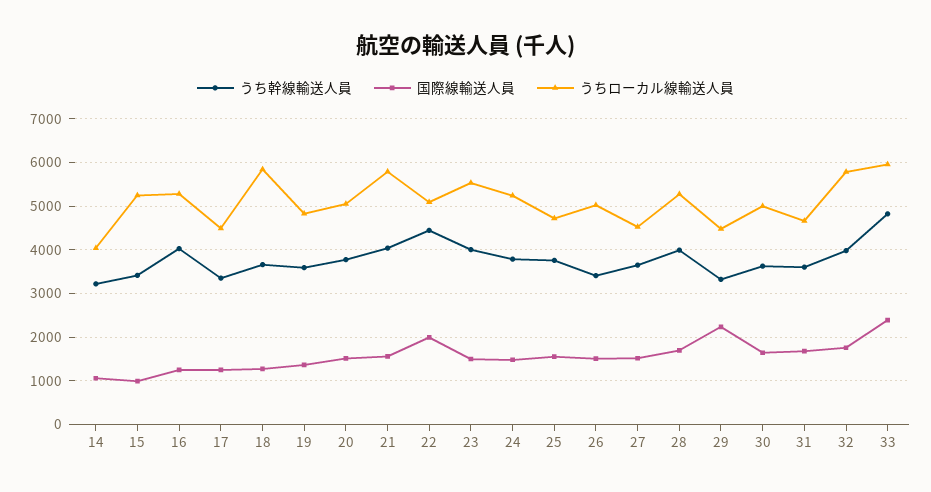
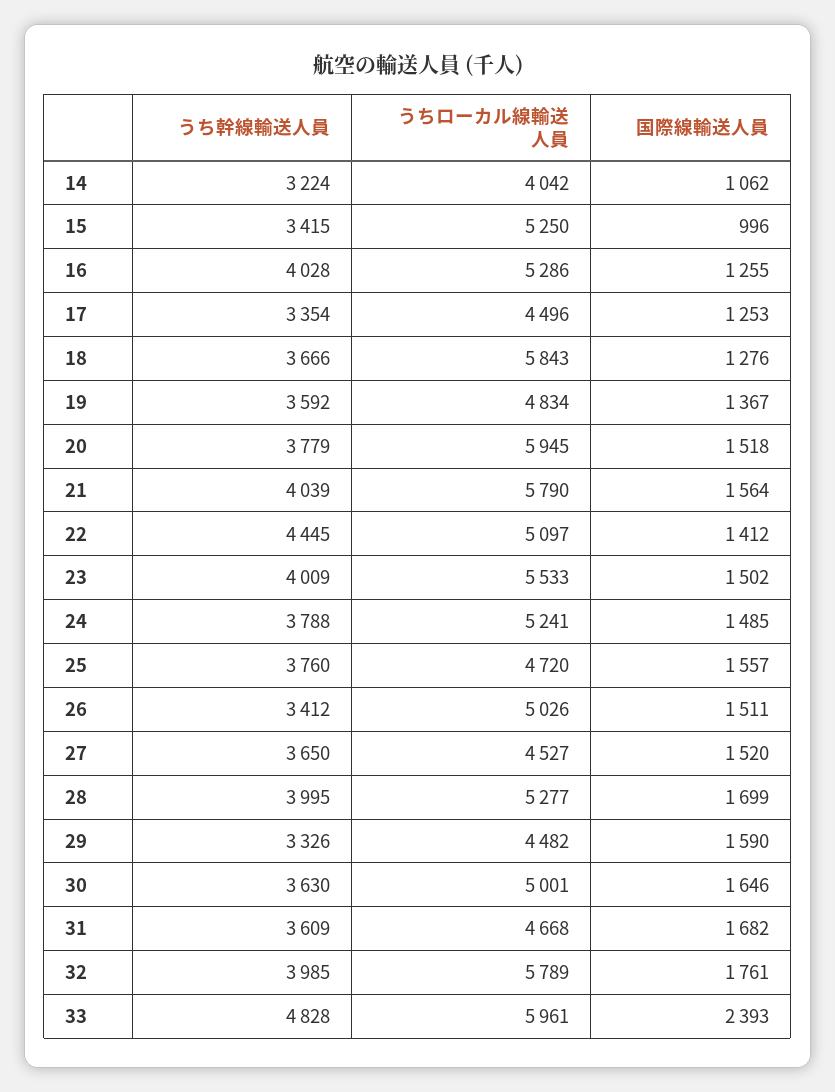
  {
    "うち幹線輸送人員": {
      "14": 3224,
      "15": 3415,
      "16": 4028,
      "17": 3354,
      "18": 3666,
      "19": 3592,
      "20": 3779,
      "21": 4039,
      "22": 4445,
      "23": 4009,
      "24": 3788,
      "25": 3760,
      "26": 3412,
      "27": 3650,
      "28": 3995,
      "29": 3326,
      "30": 3630,
      "31": 3609,
      "32": 3985,
      "33": 4828
    },
    "国際線輸送人員": {
      "14": 1062,
      "15": 996,
      "16": 1255,
      "17": 1253,
      "18": 1276,
      "19": 1367,
      "20": 1518,
      "21": 1564,
-     "22": 2000,
+     "22": 1412,
      "23": 1502,
      "24": 1485,
      "25": 1557,
      "26": 1511,
      "27": 1520,
      "28": 1699,
-     "29": 2200,
+     "29": 1590,
      "30": 1646,
      "31": 1682,
      "32": 1761,
      "33": 2393
    },
    "うちローカル線輸送人員": {
      "14": 4042,
      "15": 5250,
      "16": 5286,
      "17": 4496,
      "18": 5843,
      "19": 4834,
-     "20": 5000,
+     "20": 5945,
      "21": 5790,
      "22": 5097,
      "23": 5533,
      "24": 5241,
      "25": 4720,
      "26": 5026,
      "27": 4527,
      "28": 5277,
      "29": 4482,
      "30": 5001,
      "31": 4668,
      "32": 5789,
      "33": 5961
    }
  }

